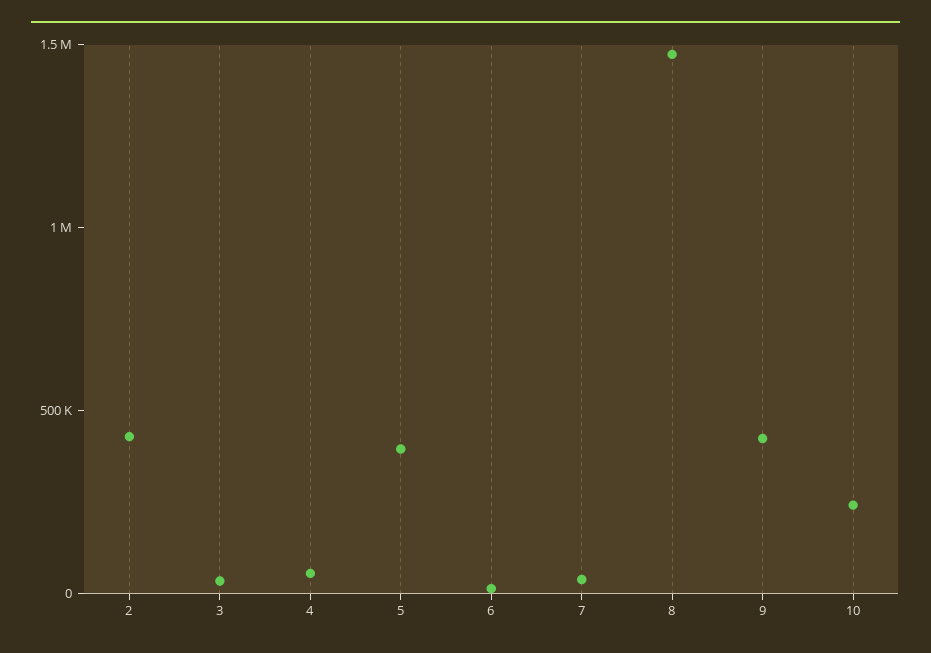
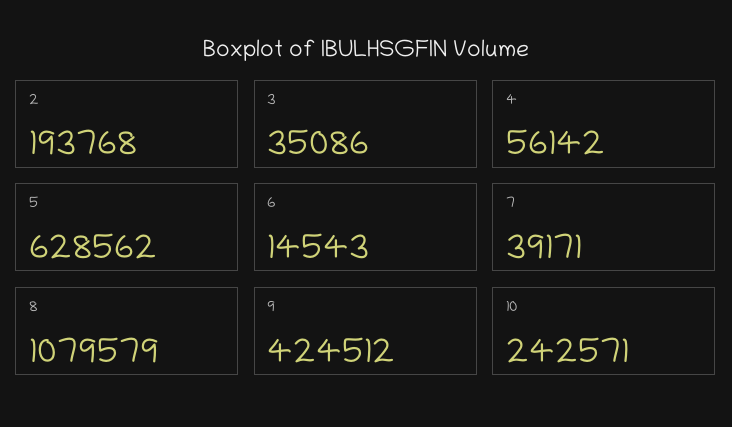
  {
-   "2": 400000,
+   "2": 193768,
    "3": 35086,
    "4": 56142,
-   "5": 400000,
+   "5": 628562,
    "6": 14543,
    "7": 39171,
-   "8": 1500000,
+   "8": 1079579,
    "9": 424512,
    "10": 242571
  }

